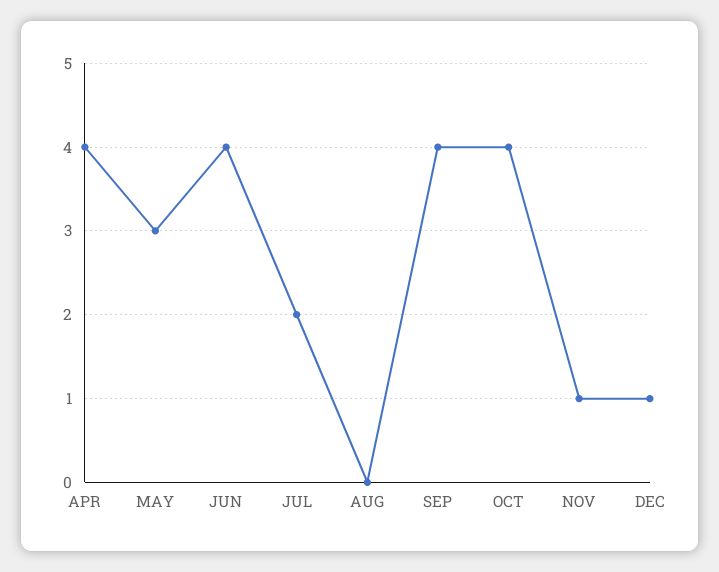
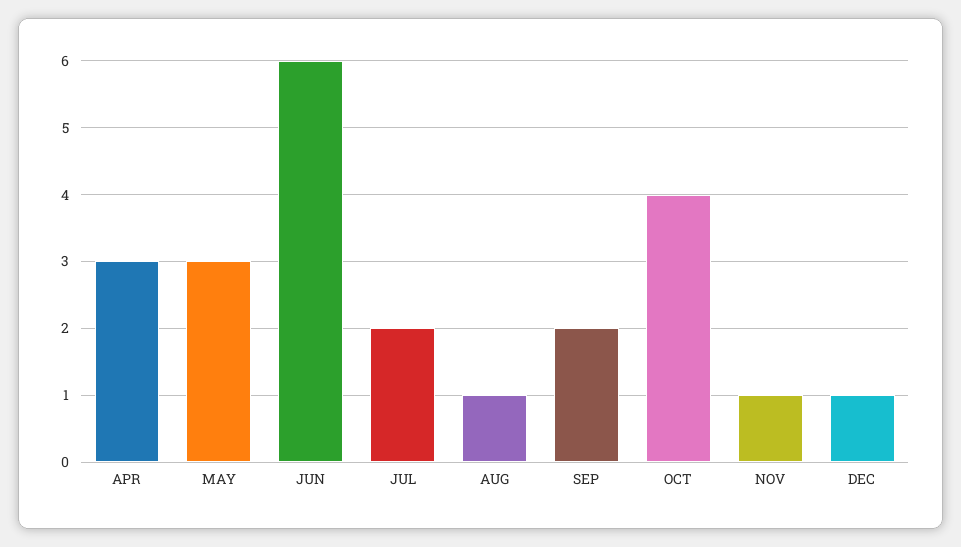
  {
-   "APR": 4,
+   "APR": 3,
    "MAY": 3,
-   "JUN": 4,
+   "JUN": 6,
    "JUL": 2,
-   "AUG": 0,
+   "AUG": 1,
-   "SEP": 4,
+   "SEP": 2,
    "OCT": 4,
    "NOV": 1,
    "DEC": 1
  }

